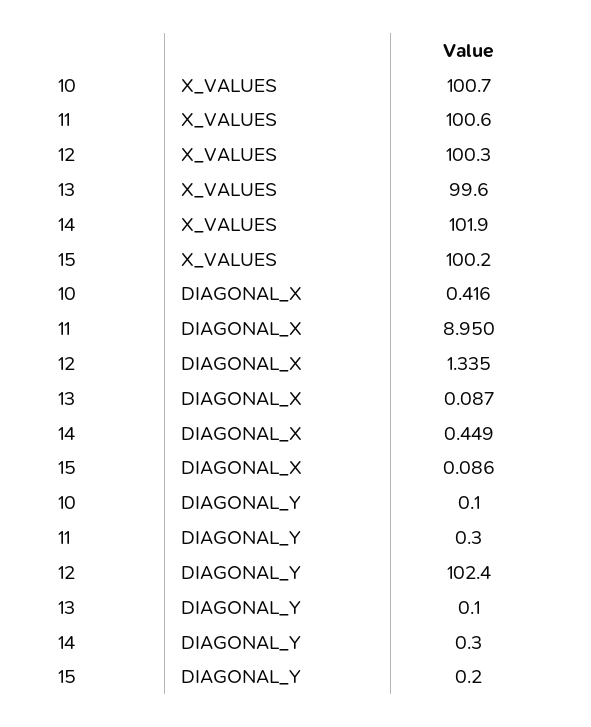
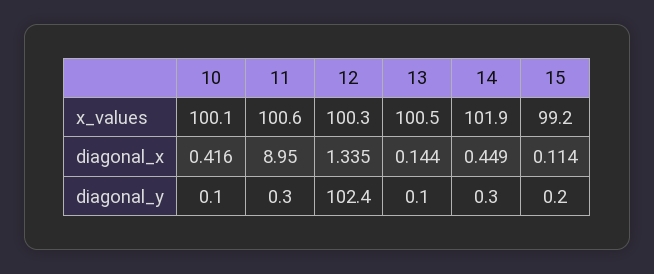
  {
    "10": {
-     "X_VALUES": 100.7,
+     "X_VALUES": 100.1,
      "DIAGONAL_X": 0.416,
      "DIAGONAL_Y": 0.1
    },
    "11": {
      "X_VALUES": 100.6,
      "DIAGONAL_X": 8.95,
      "DIAGONAL_Y": 0.3
    },
    "12": {
      "X_VALUES": 100.3,
      "DIAGONAL_X": 1.335,
      "DIAGONAL_Y": 102.4
    },
    "13": {
-     "X_VALUES": 99.6,
+     "X_VALUES": 100.5,
-     "DIAGONAL_X": 0.087,
+     "DIAGONAL_X": 0.144,
      "DIAGONAL_Y": 0.1
    },
    "14": {
      "X_VALUES": 101.9,
      "DIAGONAL_X": 0.449,
      "DIAGONAL_Y": 0.3
    },
    "15": {
-     "X_VALUES": 100.2,
+     "X_VALUES": 99.2,
-     "DIAGONAL_X": 0.086,
+     "DIAGONAL_X": 0.114,
      "DIAGONAL_Y": 0.2
    }
  }

